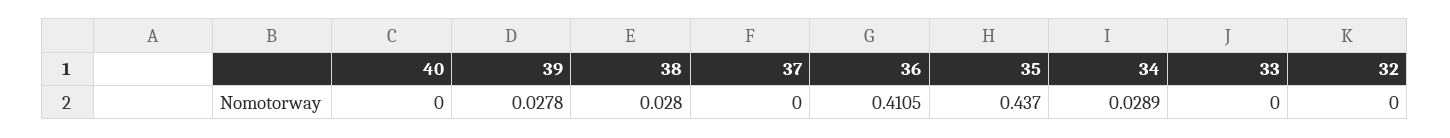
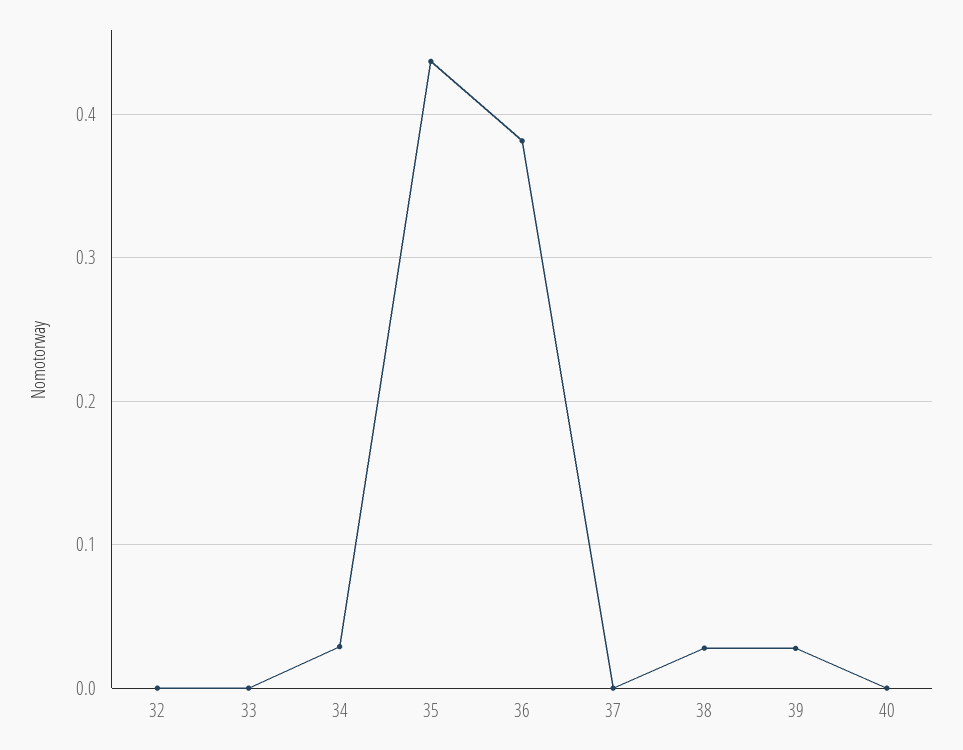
  {
    "40": 0,
    "39": 0.0278,
    "38": 0.028,
    "37": 0,
-   "36": 0.4105,
+   "36": 0.38,
    "35": 0.437,
    "34": 0.0289,
    "33": 0,
    "32": 0
  }

